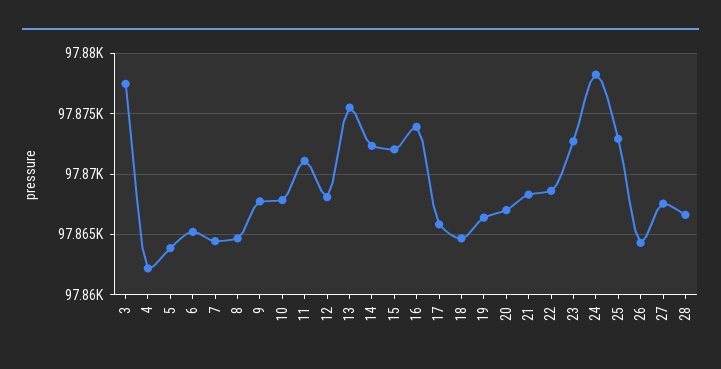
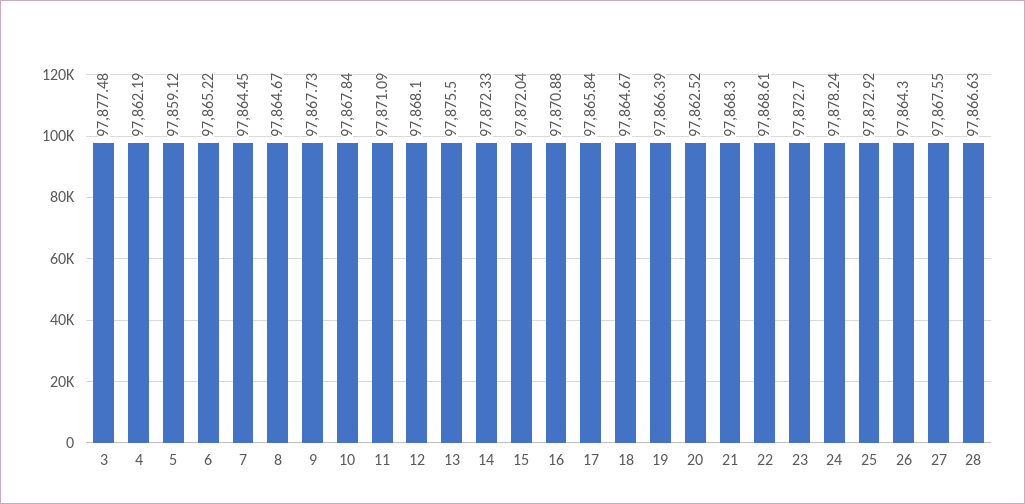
  {
    "3": 97877.48,
    "4": 97862.19,
-   "5": 97864,
+   "5": 97859.12,
    "6": 97865.22,
    "7": 97864.45,
    "8": 97864.67,
    "9": 97867.73,
    "10": 97867.84,
    "11": 97871.09,
    "12": 97868.1,
    "13": 97875.5,
    "14": 97872.33,
    "15": 97872.04,
-   "16": 97874,
+   "16": 97870.88,
    "17": 97865.84,
    "18": 97864.67,
    "19": 97866.39,
-   "20": 97867,
+   "20": 97862.52,
    "21": 97868.3,
    "22": 97868.61,
    "23": 97872.7,
    "24": 97878.24,
    "25": 97872.92,
    "26": 97864.3,
    "27": 97867.55,
    "28": 97866.63
  }

